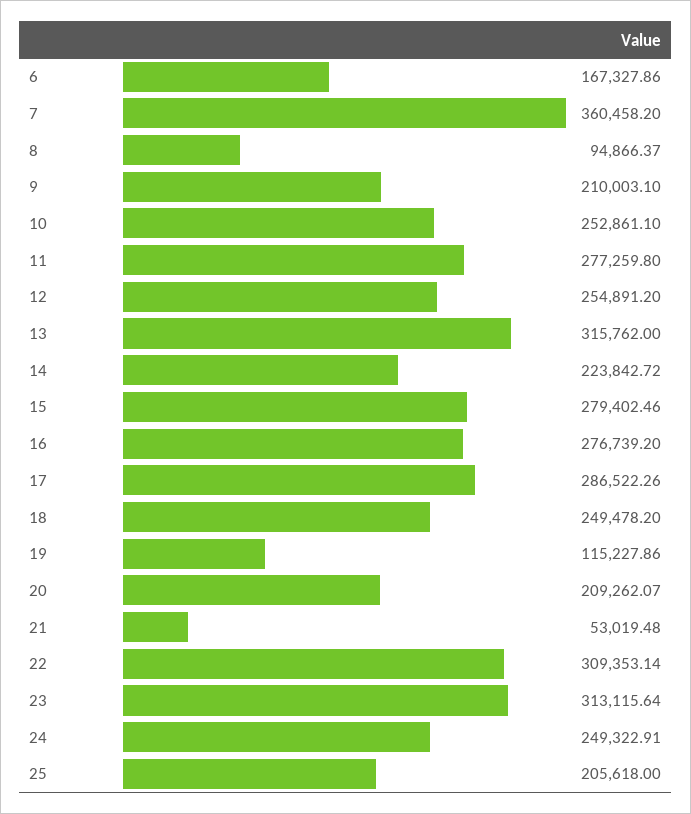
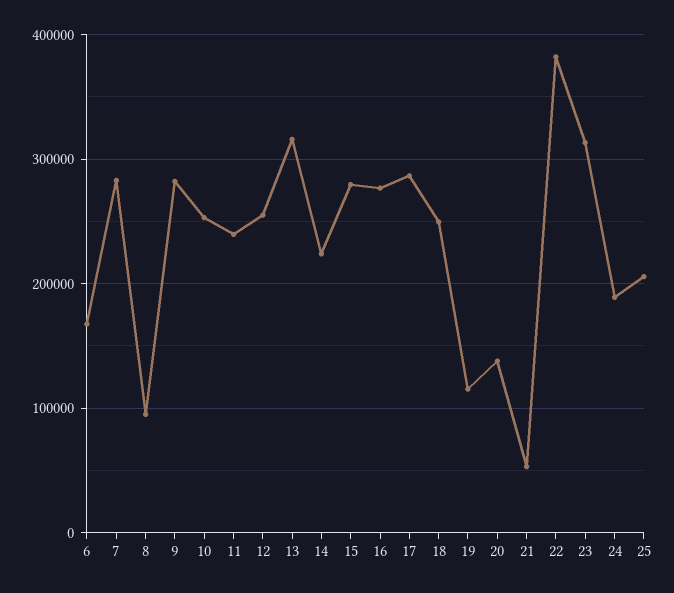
  {
    "6": 167327.86,
-   "7": 360458.2,
+   "7": 280000,
    "8": 94866.37,
-   "9": 210003.1,
+   "9": 280000,
    "10": 252861.1,
-   "11": 277259.8,
+   "11": 240000,
    "12": 254891.2,
    "13": 315762,
    "14": 223842.72,
    "15": 279402.46,
    "16": 276739.2,
    "17": 286522.26,
    "18": 249478.2,
    "19": 115227.86,
-   "20": 209262.07,
+   "20": 140000,
    "21": 53019.48,
-   "22": 309353.14,
+   "22": 380000,
    "23": 313115.64,
-   "24": 249322.91,
+   "24": 190000,
    "25": 205618
  }

